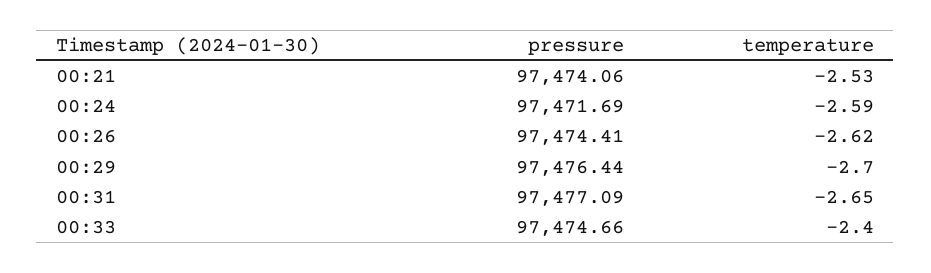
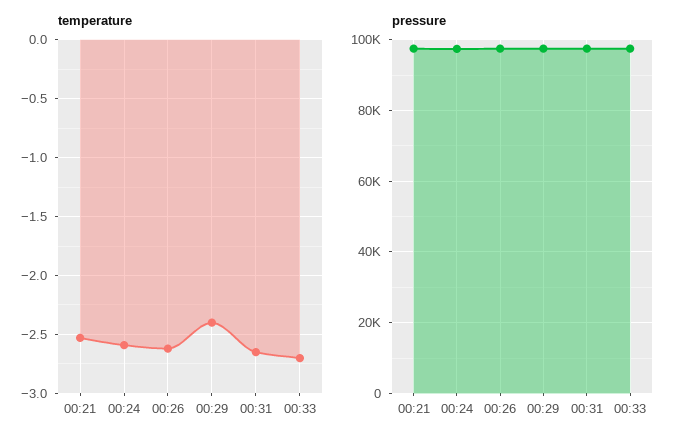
  {
    "pressure": {
      "00:21": 97474.06,
      "00:24": 97471.69,
      "00:26": 97474.41,
      "00:29": 97476.44,
      "00:31": 97477.09,
      "00:33": 97474.66
    },
    "temperature": {
      "00:21": -2.53,
      "00:24": -2.59,
      "00:26": -2.62,
-     "00:29": -2.7,
+     "00:29": -2.4,
      "00:31": -2.65,
-     "00:33": -2.4
+     "00:33": -2.7
    }
  }

